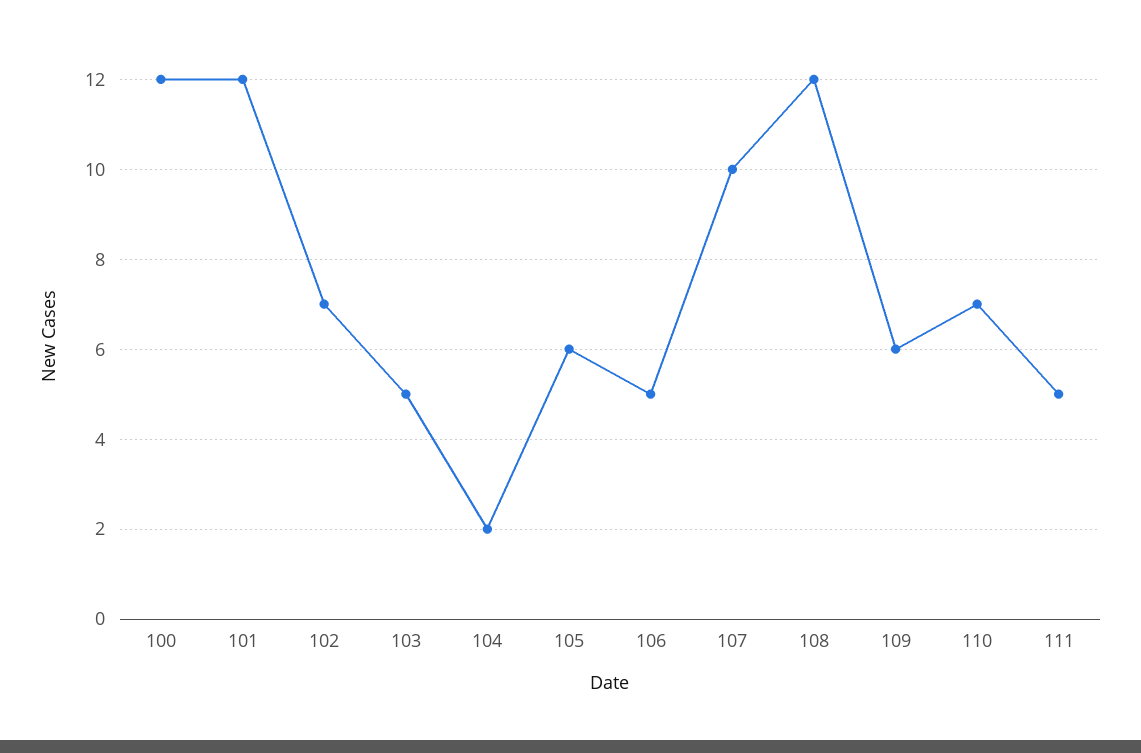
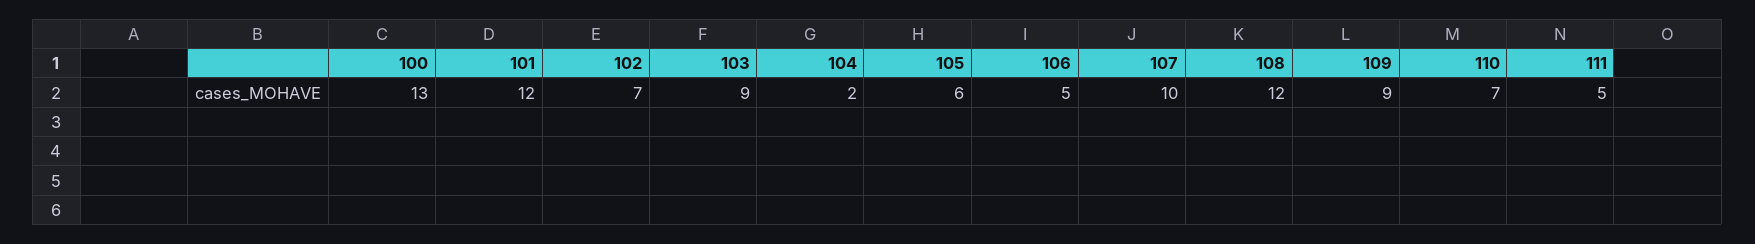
  {
-   "100": 12,
+   "100": 13,
    "101": 12,
    "102": 7,
-   "103": 5,
+   "103": 9,
    "104": 2,
    "105": 6,
    "106": 5,
    "107": 10,
    "108": 12,
-   "109": 6,
+   "109": 9,
    "110": 7,
    "111": 5
  }

